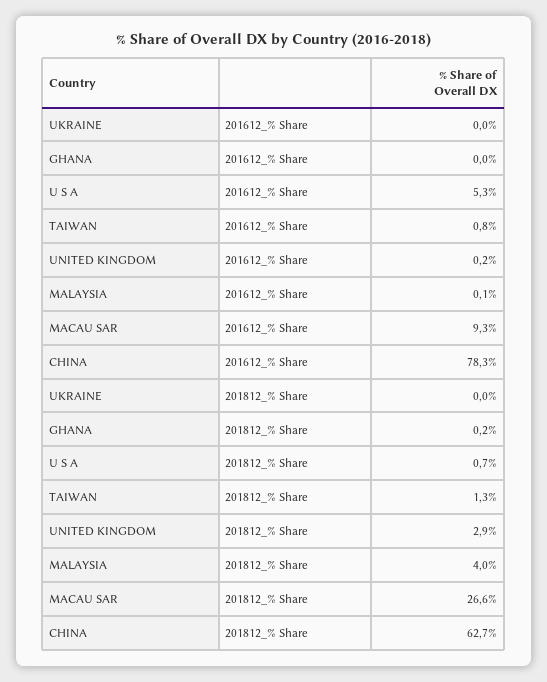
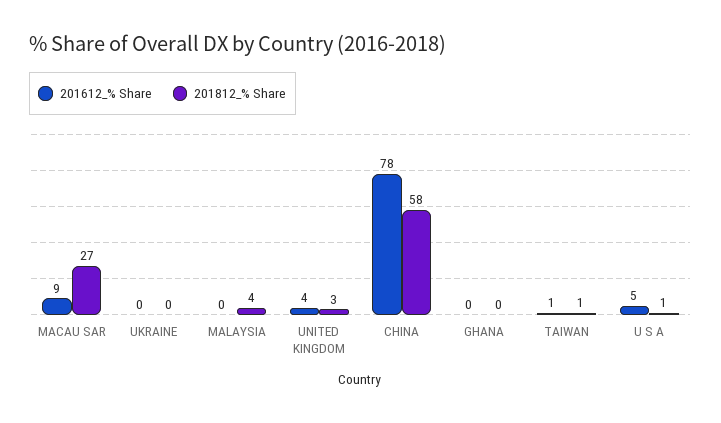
  {
    "201612_% Share": {
      "UKRAINE": 0,
      "GHANA": 0,
      "U S A": 5.3,
      "TAIWAN": 0.8,
-     "UNITED KINGDOM": 0.2,
+     "UNITED KINGDOM": 4,
      "MALAYSIA": 0.1,
      "MACAU SAR": 9.3,
      "CHINA": 78.3
    },
    "201812_% Share": {
      "UKRAINE": 0,
      "GHANA": 0.2,
      "U S A": 0.7,
      "TAIWAN": 1.3,
      "UNITED KINGDOM": 2.9,
      "MALAYSIA": 4,
      "MACAU SAR": 26.6,
-     "CHINA": 62.7
+     "CHINA": 58
    }
  }

